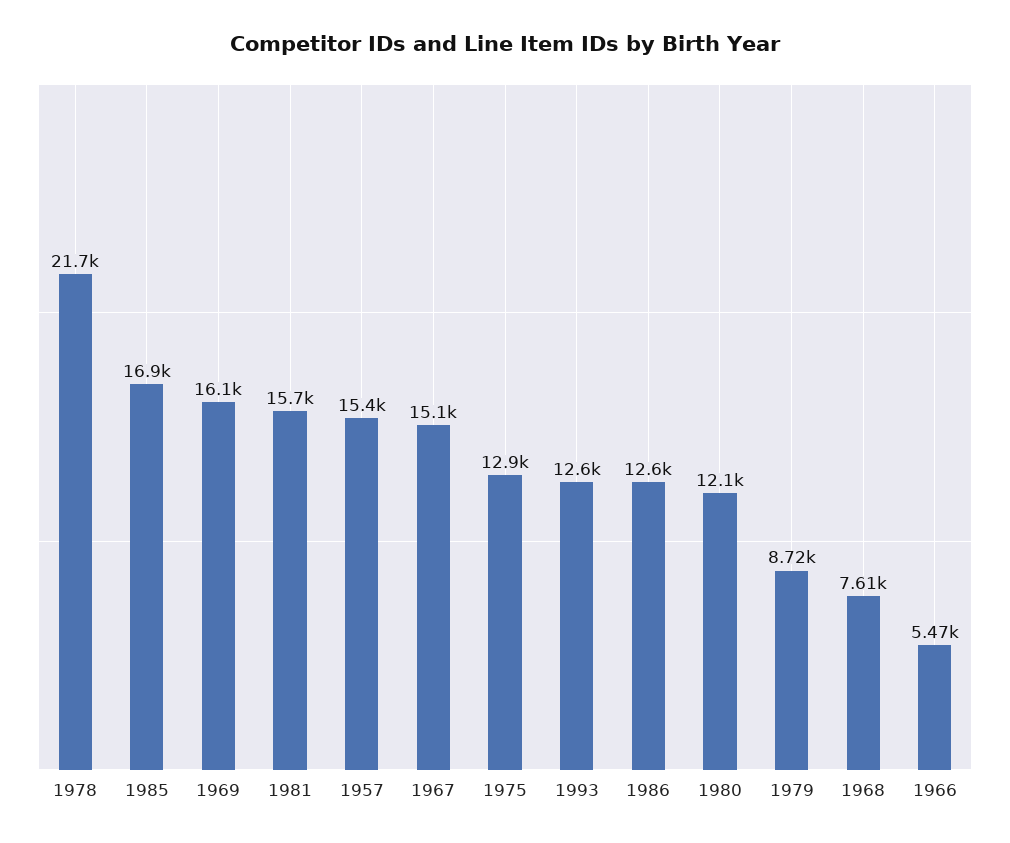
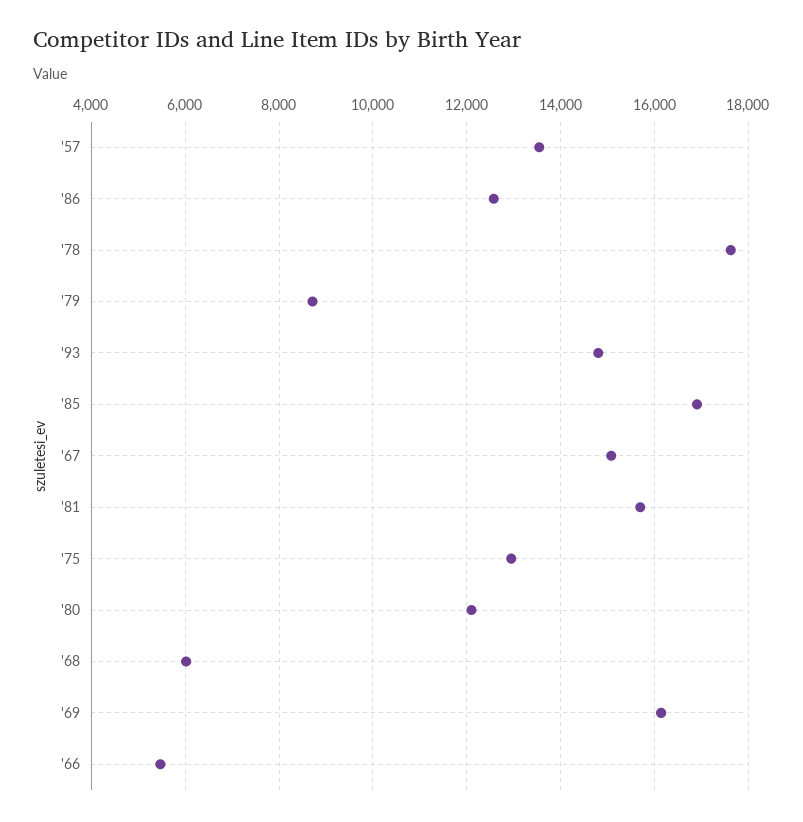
  {
-   "1978": 21700,
+   "1978": 17600,
    "1985": 16900,
    "1969": 16100,
    "1981": 15700,
-   "1957": 15400,
+   "1957": 13600,
    "1967": 15100,
    "1975": 12900,
-   "1993": 12600,
+   "1993": 14800,
    "1986": 12600,
    "1980": 12100,
    "1979": 8720,
-   "1968": 7610,
+   "1968": 6000,
    "1966": 5470
  }

